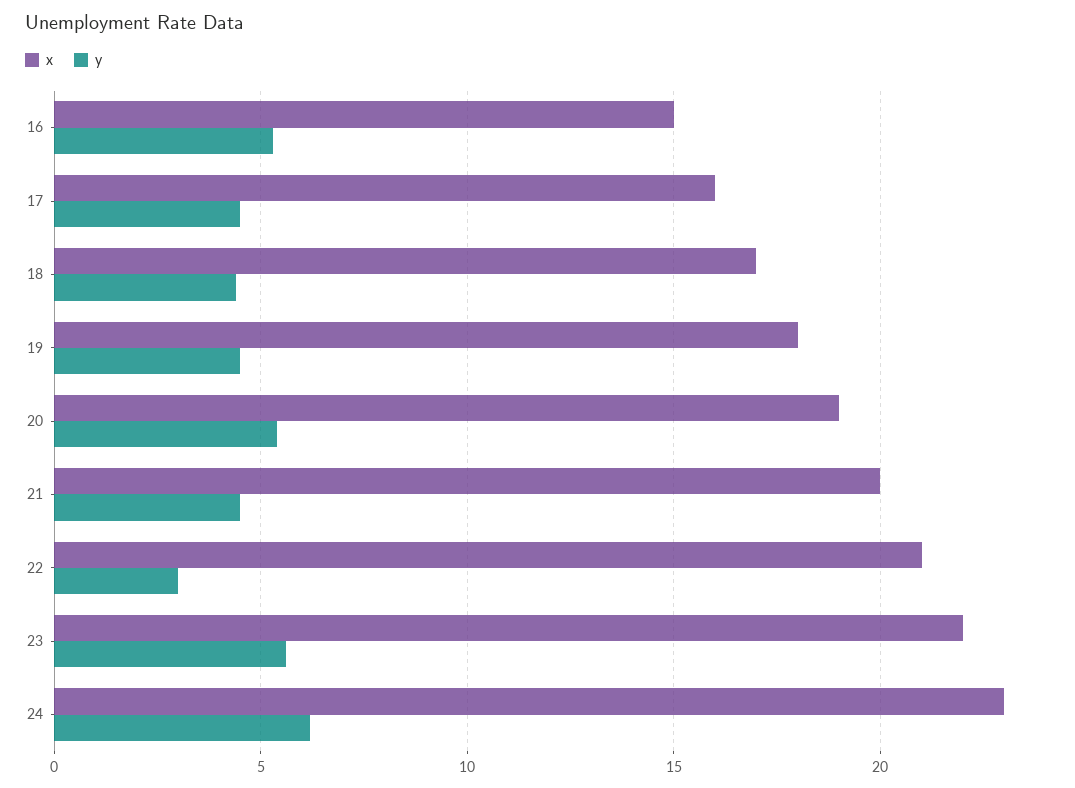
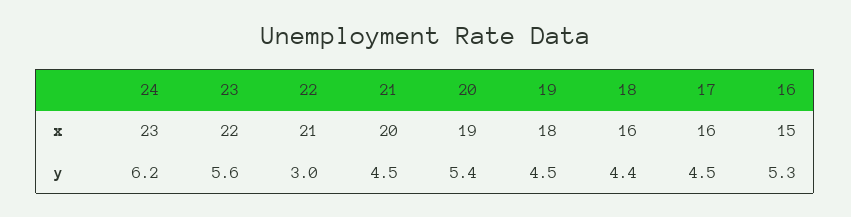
  {
    "x": {
      "16": 15,
      "17": 16,
-     "18": 17,
+     "18": 16,
      "19": 18,
      "20": 19,
      "21": 20,
      "22": 21,
      "23": 22,
      "24": 23
    },
    "y": {
      "16": 5.3,
      "17": 4.5,
      "18": 4.4,
      "19": 4.5,
      "20": 5.4,
      "21": 4.5,
      "22": 3,
      "23": 5.6,
      "24": 6.2
    }
  }

